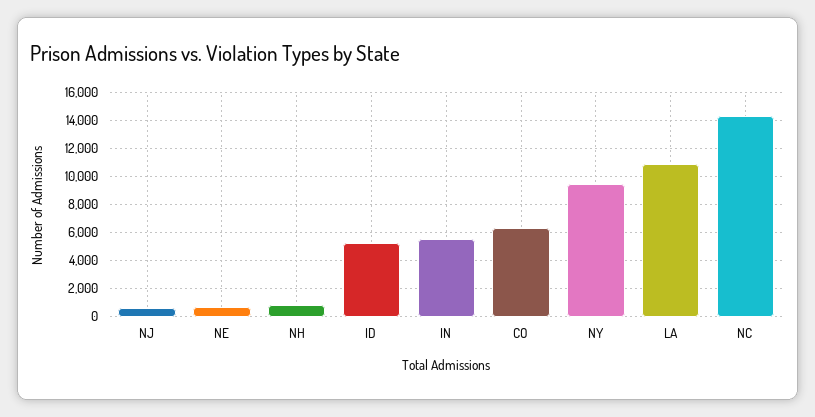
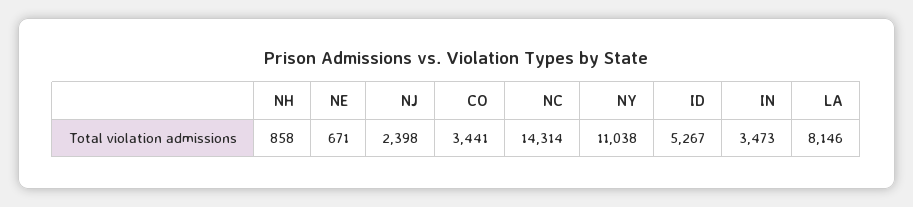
  {
-   "NJ": 500,
+   "NJ": 2398,
    "NE": 671,
    "NH": 858,
    "ID": 5267,
-   "IN": 5500,
+   "IN": 3473,
-   "CO": 6500,
+   "CO": 3441,
-   "NY": 9500,
+   "NY": 11038,
-   "LA": 11000,
+   "LA": 8146,
    "NC": 14314
  }

